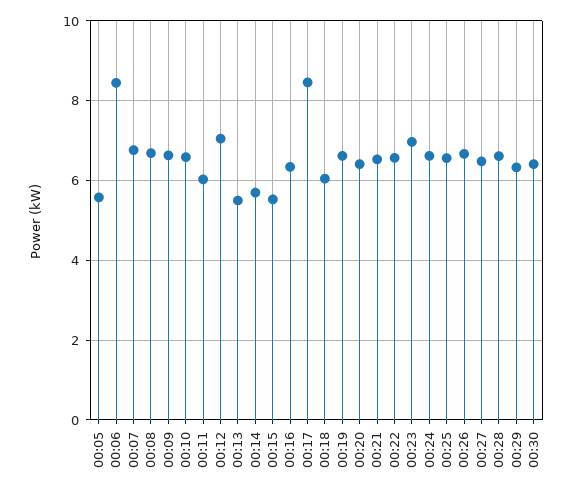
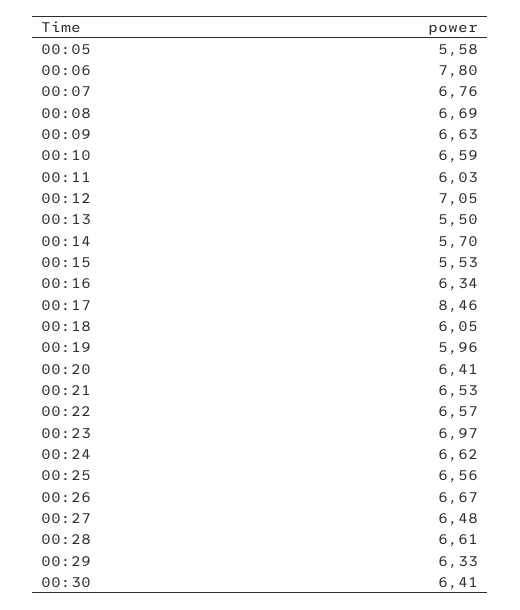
  {
    "00:05": 5.58,
-   "00:06": 8.4,
+   "00:06": 7.8,
    "00:07": 6.76,
    "00:08": 6.69,
    "00:09": 6.63,
    "00:10": 6.59,
    "00:11": 6.03,
    "00:12": 7.05,
    "00:13": 5.5,
    "00:14": 5.7,
    "00:15": 5.53,
    "00:16": 6.34,
    "00:17": 8.46,
    "00:18": 6.05,
-   "00:19": 6.6,
+   "00:19": 5.96,
    "00:20": 6.41,
    "00:21": 6.53,
    "00:22": 6.57,
    "00:23": 6.97,
    "00:24": 6.62,
    "00:25": 6.56,
    "00:26": 6.67,
    "00:27": 6.48,
    "00:28": 6.61,
    "00:29": 6.33,
    "00:30": 6.41
  }

